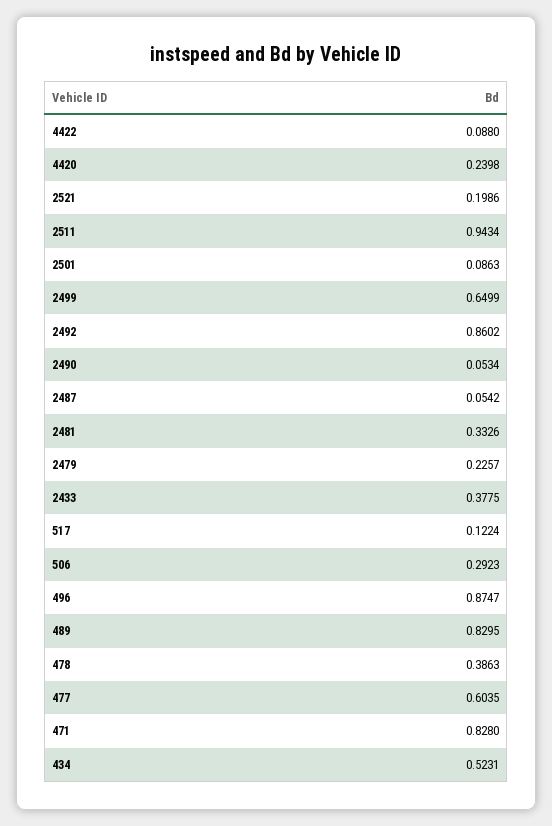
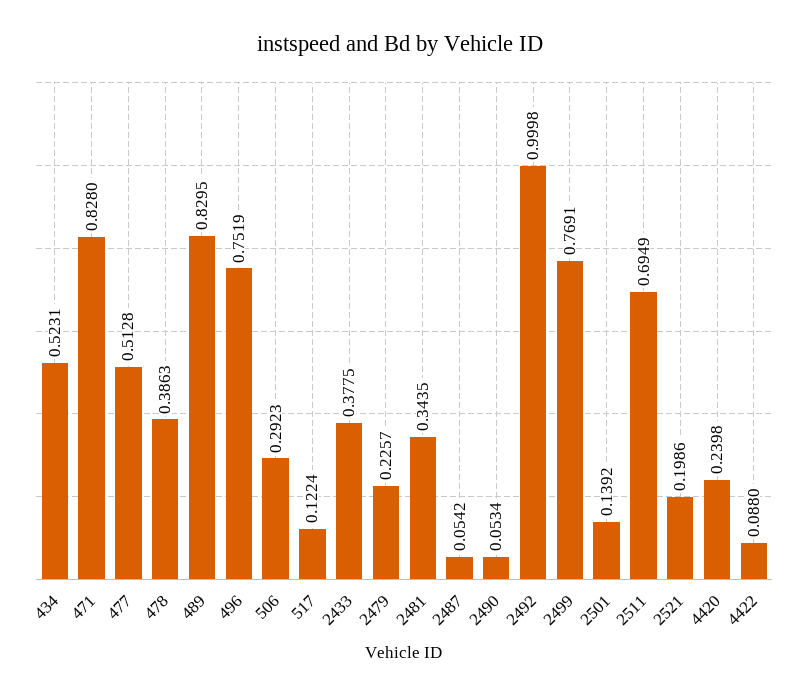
  {
    "4422": 0.088,
    "4420": 0.2398,
    "2521": 0.1986,
-   "2511": 0.9434,
+   "2511": 0.6949,
-   "2501": 0.0863,
+   "2501": 0.1392,
-   "2499": 0.6499,
+   "2499": 0.7691,
-   "2492": 0.8602,
+   "2492": 0.9998,
    "2490": 0.0534,
    "2487": 0.0542,
-   "2481": 0.3326,
+   "2481": 0.3435,
    "2479": 0.2257,
    "2433": 0.3775,
    "517": 0.1224,
    "506": 0.2923,
-   "496": 0.8747,
+   "496": 0.7519,
    "489": 0.8295,
    "478": 0.3863,
-   "477": 0.6035,
+   "477": 0.5128,
    "471": 0.828,
    "434": 0.5231
  }

